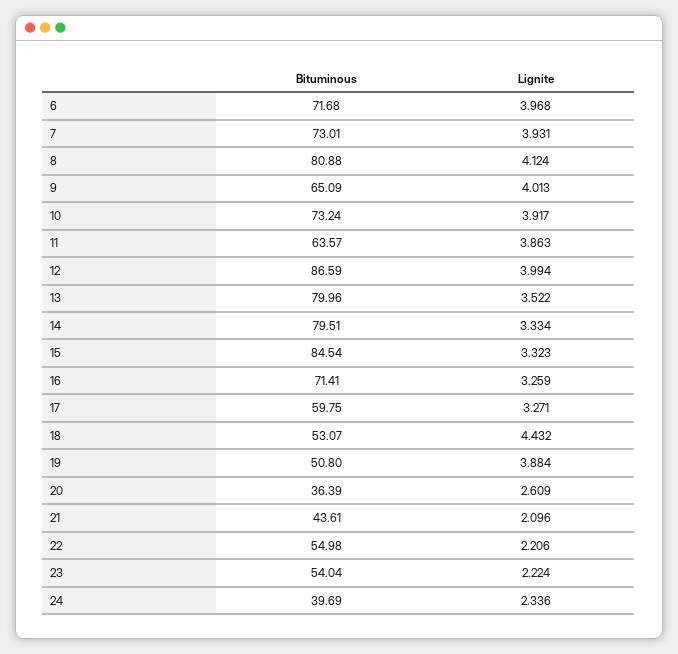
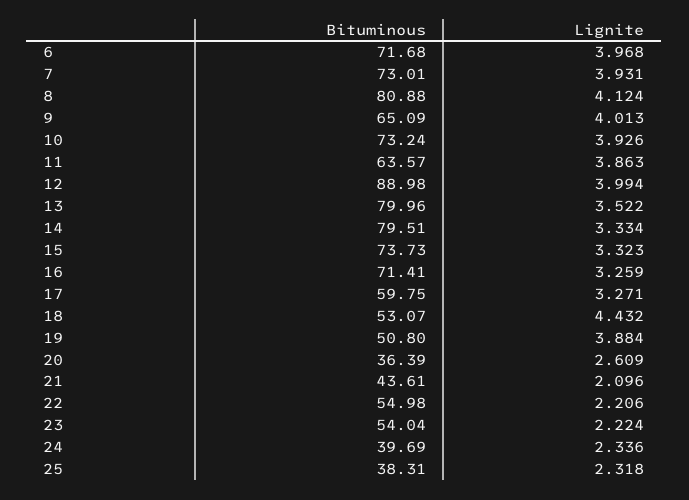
  {
    "Bituminous": {
      "6": 71.68,
      "7": 73.01,
      "8": 80.88,
      "9": 65.09,
      "10": 73.24,
      "11": 63.57,
-     "12": 86.59,
+     "12": 88.98,
      "13": 79.96,
      "14": 79.51,
-     "15": 84.54,
+     "15": 73.73,
      "16": 71.41,
      "17": 59.75,
      "18": 53.07,
      "19": 50.8,
      "20": 36.39,
      "21": 43.61,
      "22": 54.98,
      "23": 54.04,
-     "24": 39.69
+     "24": 39.69,
+     "25": 38.31
    },
    "Lignite": {
      "6": 3.968,
      "7": 3.931,
      "8": 4.124,
      "9": 4.013,
-     "10": 3.917,
+     "10": 3.926,
      "11": 3.863,
      "12": 3.994,
      "13": 3.522,
      "14": 3.334,
      "15": 3.323,
      "16": 3.259,
      "17": 3.271,
      "18": 4.432,
      "19": 3.884,
      "20": 2.609,
      "21": 2.096,
      "22": 2.206,
      "23": 2.224,
-     "24": 2.336
+     "24": 2.336,
+     "25": 2.318
    }
  }

